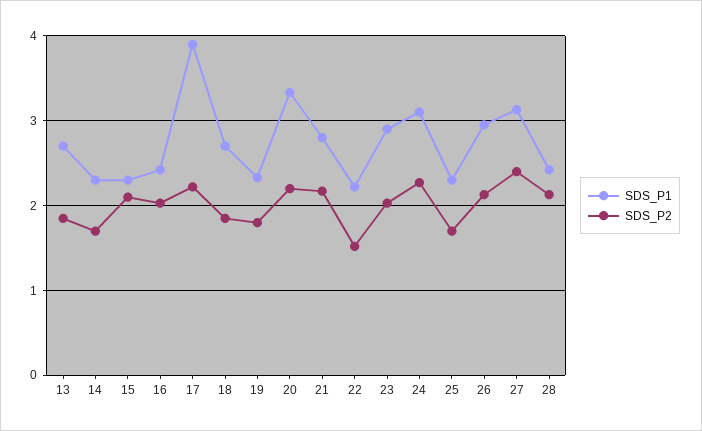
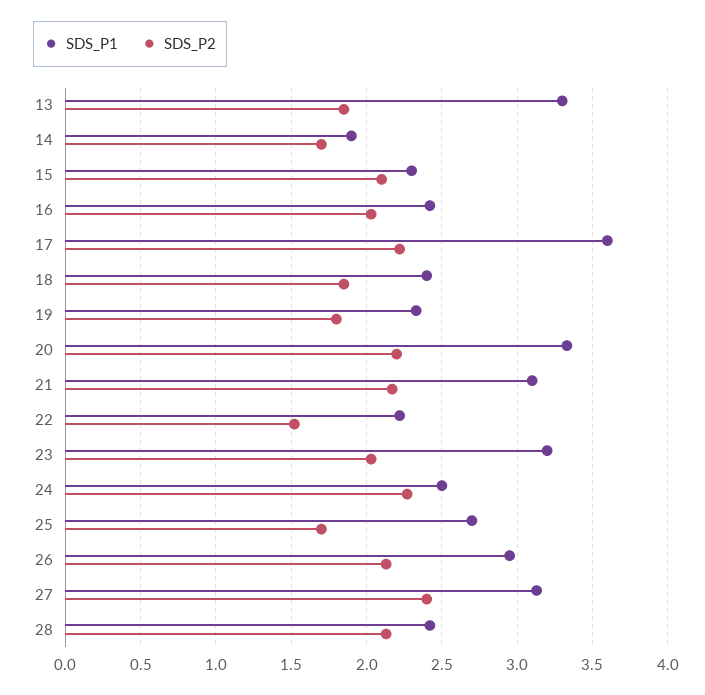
  {
    "SDS_P1": {
-     "13": 2.7,
+     "13": 3.3,
-     "14": 2.3,
+     "14": 1.9,
      "15": 2.3,
      "16": 2.4,
-     "17": 3.9,
+     "17": 3.6,
-     "18": 2.7,
+     "18": 2.4,
      "19": 2.35,
      "20": 3.35,
-     "21": 2.8,
+     "21": 3.1,
      "22": 2.2,
-     "23": 2.9,
+     "23": 3.2,
-     "24": 3.1,
+     "24": 2.5,
-     "25": 2.3,
+     "25": 2.7,
      "26": 2.95,
      "27": 3.15,
      "28": 2.4
    },
    "SDS_P2": {
      "13": 1.85,
      "14": 1.7,
      "15": 2.1,
      "16": 2.05,
      "17": 2.2,
      "18": 1.85,
      "19": 1.8,
      "20": 2.2,
      "21": 2.15,
      "22": 1.5,
      "23": 2.05,
      "24": 2.25,
      "25": 1.7,
      "26": 2.15,
      "27": 2.4,
      "28": 2.15
    }
  }

